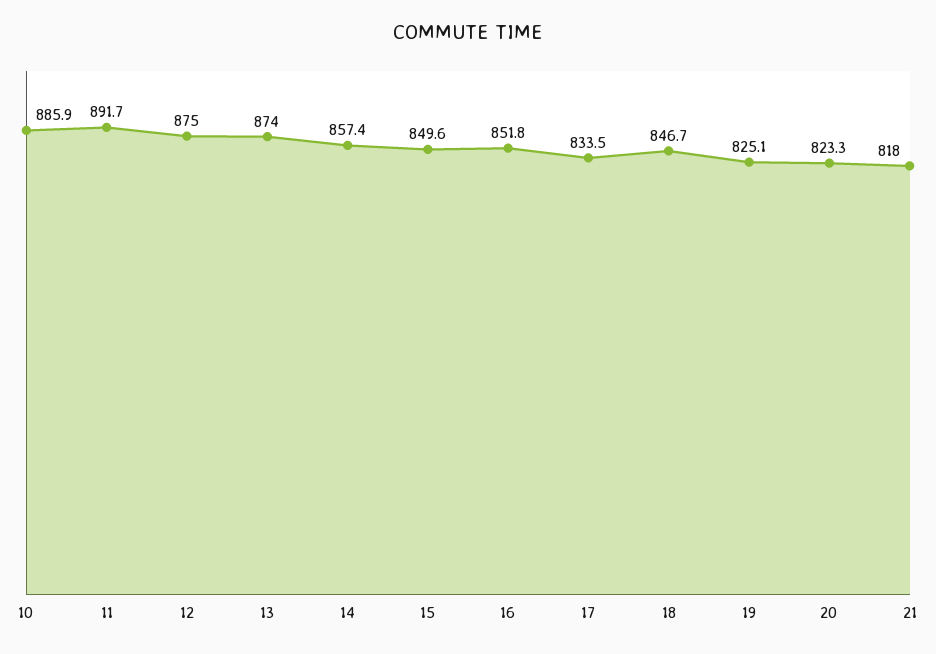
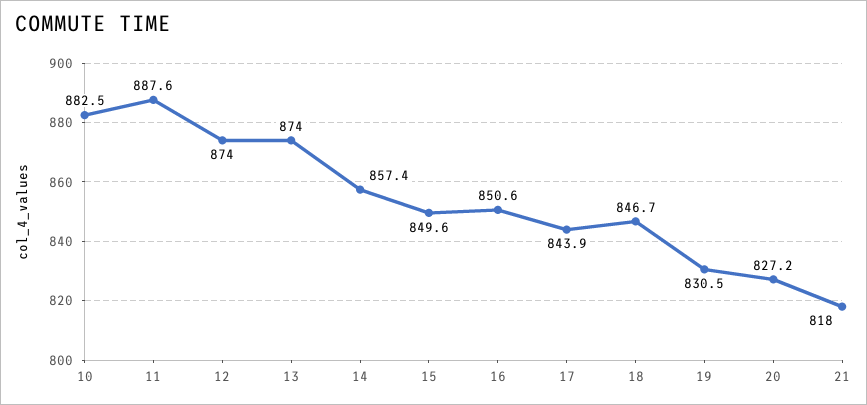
  {
-   "10": 885.9,
+   "10": 882.5,
-   "11": 891.7,
+   "11": 887.6,
-   "12": 875,
+   "12": 874,
    "13": 874,
    "14": 857.4,
    "15": 849.6,
-   "16": 851.8,
+   "16": 850.6,
-   "17": 833.5,
+   "17": 843.9,
    "18": 846.7,
-   "19": 825.1,
+   "19": 830.5,
-   "20": 823.3,
+   "20": 827.2,
    "21": 818
  }

